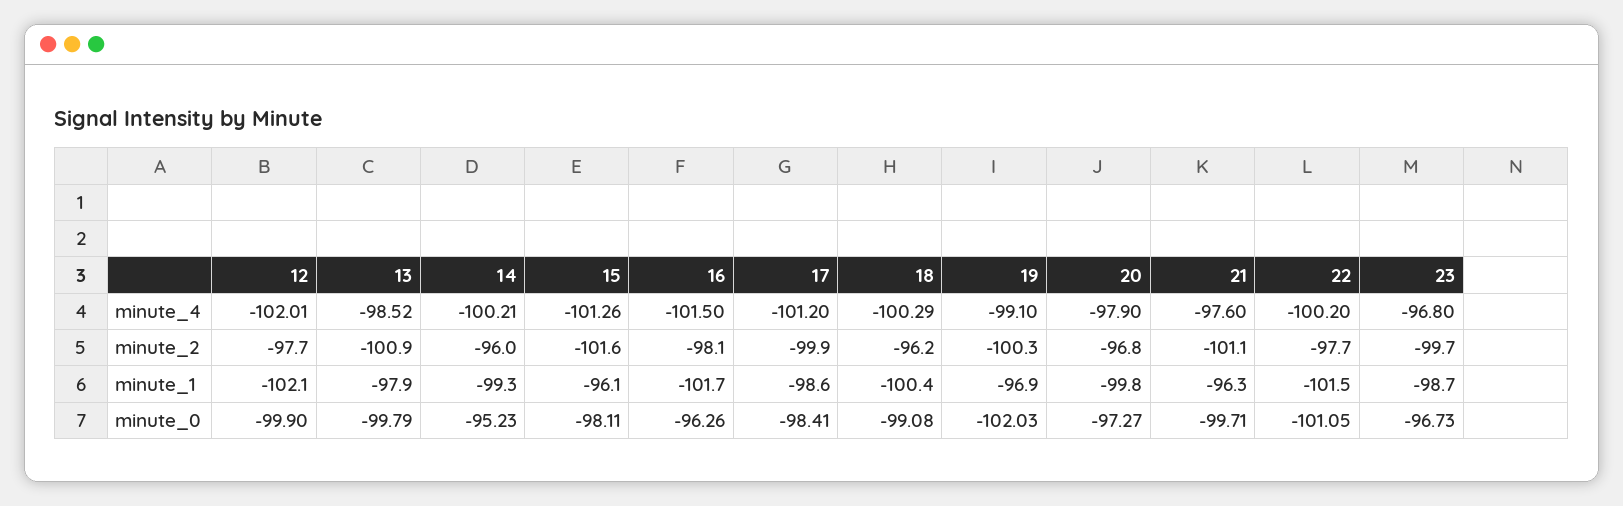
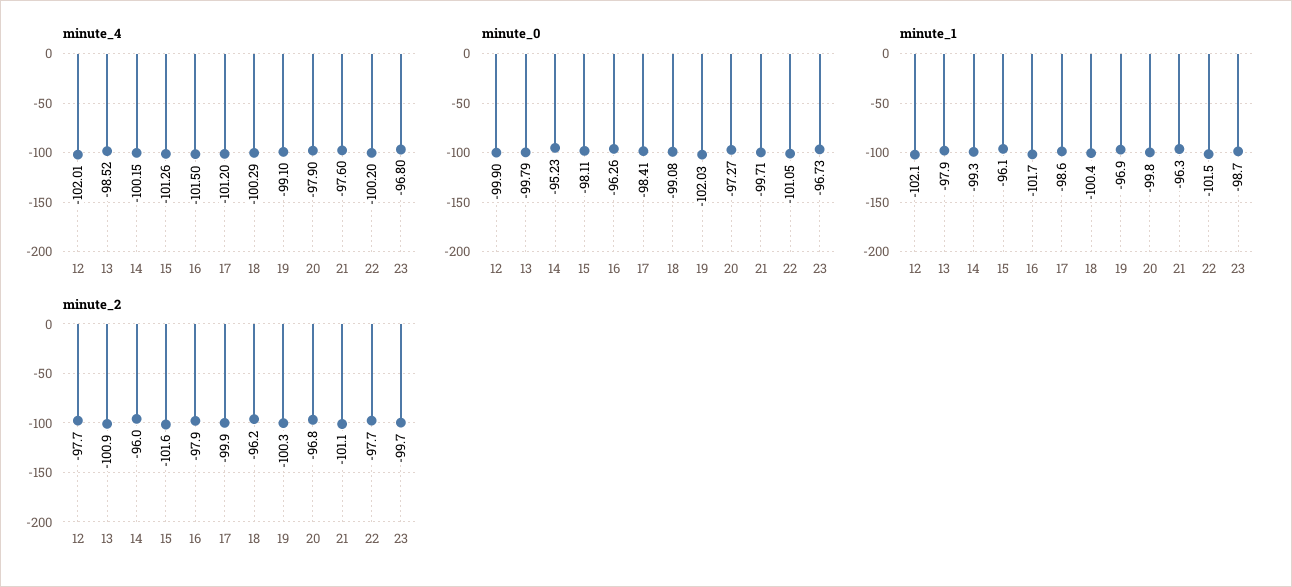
  {
    "minute_4": {
      "12": -102.01,
      "13": -98.52,
-     "14": -100.21,
+     "14": -100.15,
      "15": -101.26,
      "16": -101.5,
      "17": -101.2,
      "18": -100.29,
      "19": -99.1,
      "20": -97.9,
      "21": -97.6,
      "22": -100.2,
      "23": -96.8
    },
    "minute_2": {
      "12": -97.7,
      "13": -100.9,
      "14": -96,
      "15": -101.6,
-     "16": -98.1,
+     "16": -97.9,
      "17": -99.9,
      "18": -96.2,
      "19": -100.3,
      "20": -96.8,
      "21": -101.1,
      "22": -97.7,
      "23": -99.7
    },
    "minute_1": {
      "12": -102.1,
      "13": -97.9,
      "14": -99.3,
      "15": -96.1,
      "16": -101.7,
      "17": -98.6,
      "18": -100.4,
      "19": -96.9,
      "20": -99.8,
      "21": -96.3,
      "22": -101.5,
      "23": -98.7
    },
    "minute_0": {
      "12": -99.9,
      "13": -99.79,
      "14": -95.23,
      "15": -98.11,
      "16": -96.26,
      "17": -98.41,
      "18": -99.08,
      "19": -102.03,
      "20": -97.27,
      "21": -99.71,
      "22": -101.05,
      "23": -96.73
    }
  }

